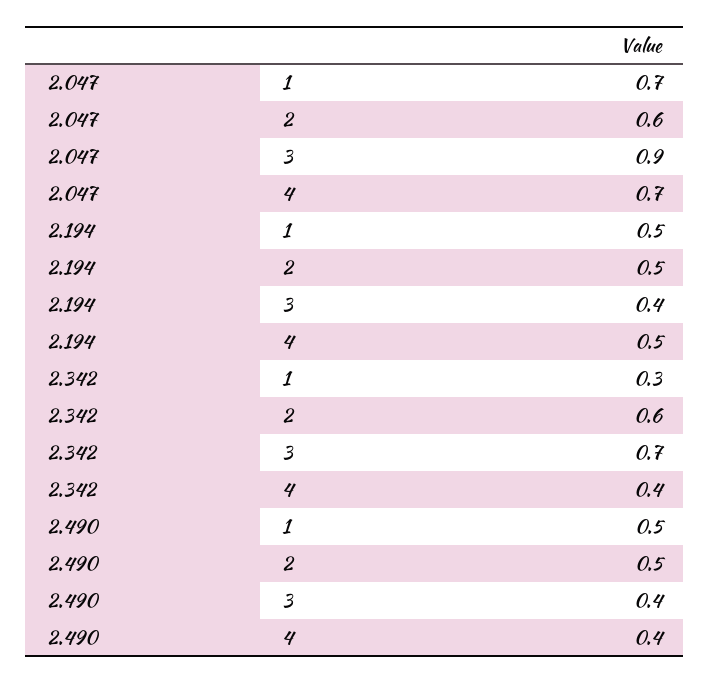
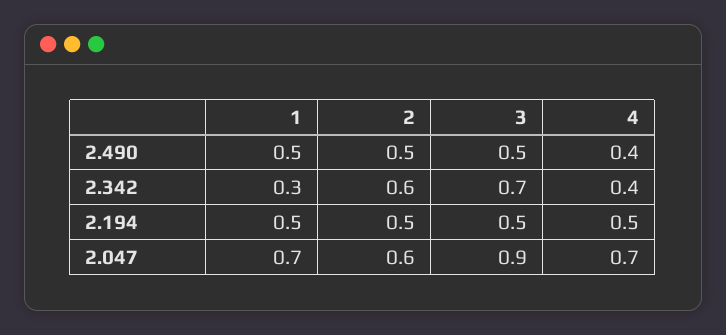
  {
    "2.047": {
      "1": 0.7,
      "2": 0.6,
      "3": 0.9,
      "4": 0.7
    },
    "2.194": {
      "1": 0.5,
      "2": 0.5,
-     "3": 0.4,
+     "3": 0.5,
      "4": 0.5
    },
    "2.342": {
      "1": 0.3,
      "2": 0.6,
      "3": 0.7,
      "4": 0.4
    },
    "2.490": {
      "1": 0.5,
      "2": 0.5,
-     "3": 0.4,
+     "3": 0.5,
      "4": 0.4
    }
  }

